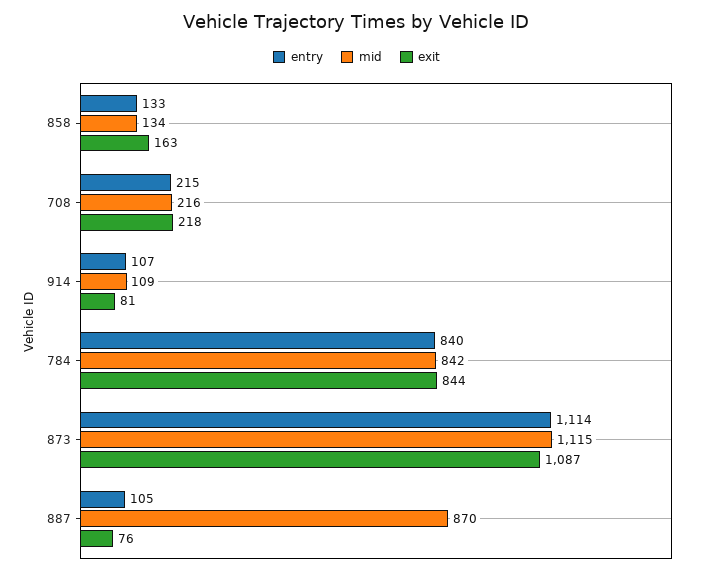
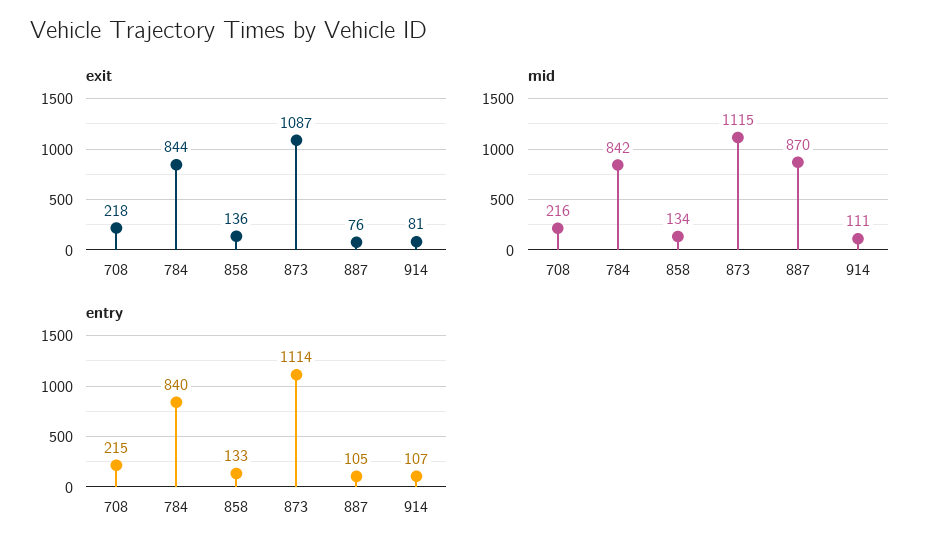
  {
    "entry": {
      "858": 133,
      "708": 215,
      "914": 107,
      "784": 840,
      "873": 1114,
      "887": 105
    },
    "mid": {
      "858": 134,
      "708": 216,
-     "914": 109,
+     "914": 111,
      "784": 842,
      "873": 1115,
      "887": 870
    },
    "exit": {
-     "858": 163,
+     "858": 136,
      "708": 218,
      "914": 81,
      "784": 844,
      "873": 1087,
      "887": 76
    }
  }

